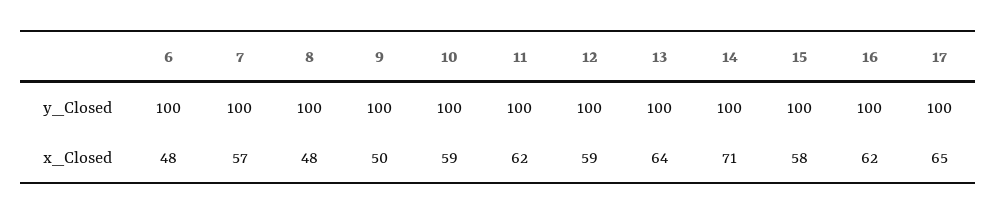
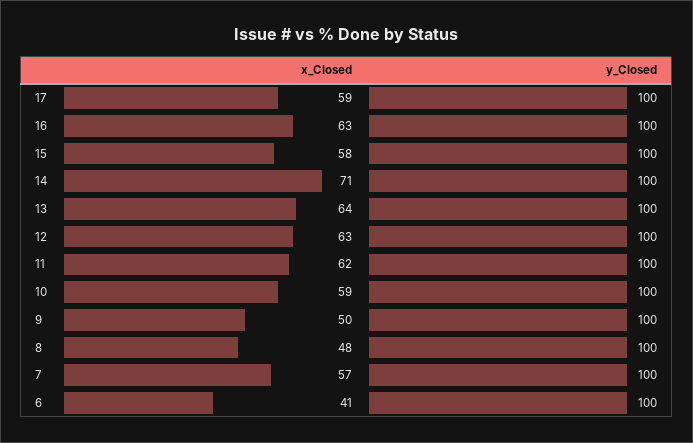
  {
    "6": {
      "y_Closed": 100,
-     "x_Closed": 48
+     "x_Closed": 41
    },
    "7": {
      "y_Closed": 100,
      "x_Closed": 57
    },
    "8": {
      "y_Closed": 100,
      "x_Closed": 48
    },
    "9": {
      "y_Closed": 100,
      "x_Closed": 50
    },
    "10": {
      "y_Closed": 100,
      "x_Closed": 59
    },
    "11": {
      "y_Closed": 100,
      "x_Closed": 62
    },
    "12": {
      "y_Closed": 100,
-     "x_Closed": 59
+     "x_Closed": 63
    },
    "13": {
      "y_Closed": 100,
      "x_Closed": 64
    },
    "14": {
      "y_Closed": 100,
      "x_Closed": 71
    },
    "15": {
      "y_Closed": 100,
      "x_Closed": 58
    },
    "16": {
      "y_Closed": 100,
-     "x_Closed": 62
+     "x_Closed": 63
    },
    "17": {
      "y_Closed": 100,
-     "x_Closed": 65
+     "x_Closed": 59
    }
  }

